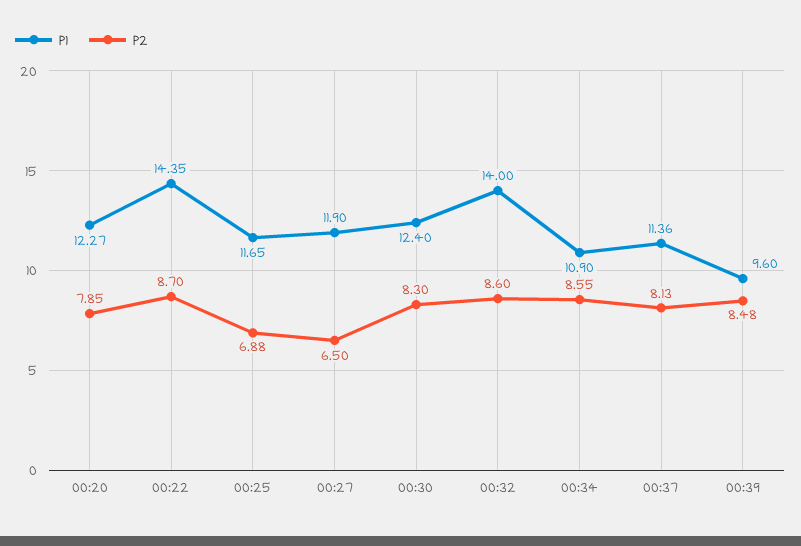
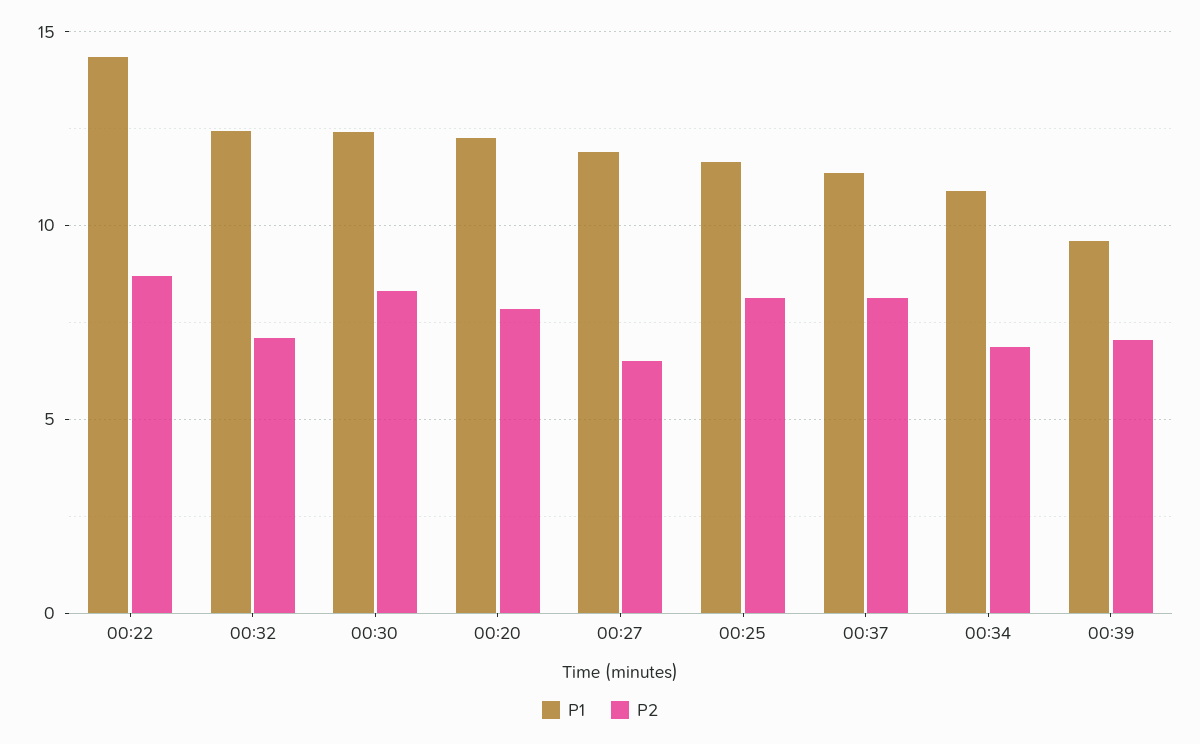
  {
    "P1": {
      "00:20": 12.27,
      "00:22": 14.35,
      "00:25": 11.65,
      "00:27": 11.9,
      "00:30": 12.4,
-     "00:32": 14,
+     "00:32": 12.5,
      "00:34": 10.9,
      "00:37": 11.36,
      "00:39": 9.6
    },
    "P2": {
      "00:20": 7.85,
      "00:22": 8.7,
-     "00:25": 6.88,
+     "00:25": 8,
      "00:27": 6.5,
      "00:30": 8.3,
-     "00:32": 8.6,
+     "00:32": 7,
-     "00:34": 8.55,
+     "00:34": 7,
      "00:37": 8.13,
-     "00:39": 8.48
+     "00:39": 7
    }
  }

